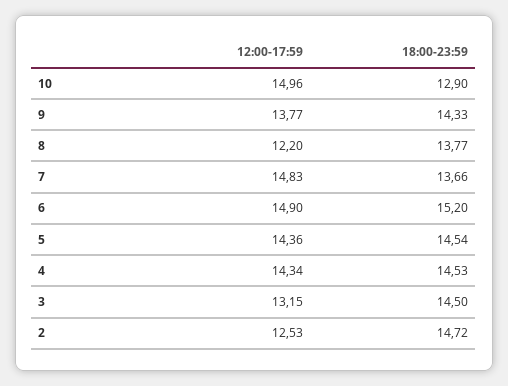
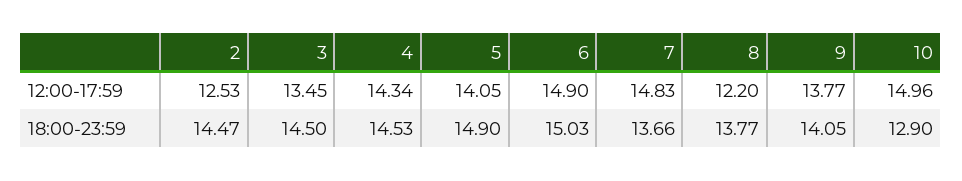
  {
    "12:00-17:59": {
      "10": 14.96,
      "9": 13.77,
      "8": 12.2,
      "7": 14.83,
      "6": 14.9,
-     "5": 14.36,
+     "5": 14.05,
      "4": 14.34,
-     "3": 13.15,
+     "3": 13.45,
      "2": 12.53
    },
    "18:00-23:59": {
      "10": 12.9,
-     "9": 14.33,
+     "9": 14.05,
      "8": 13.77,
      "7": 13.66,
-     "6": 15.2,
+     "6": 15.03,
-     "5": 14.54,
+     "5": 14.9,
      "4": 14.53,
      "3": 14.5,
-     "2": 14.72
+     "2": 14.47
    }
  }

